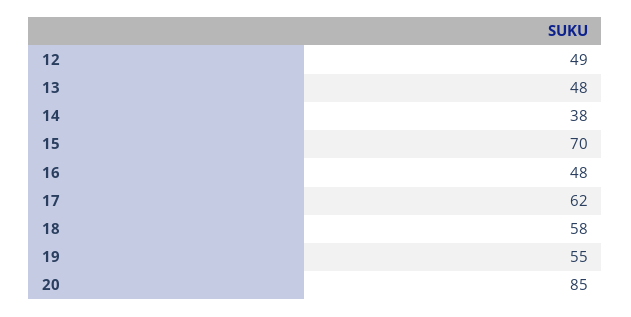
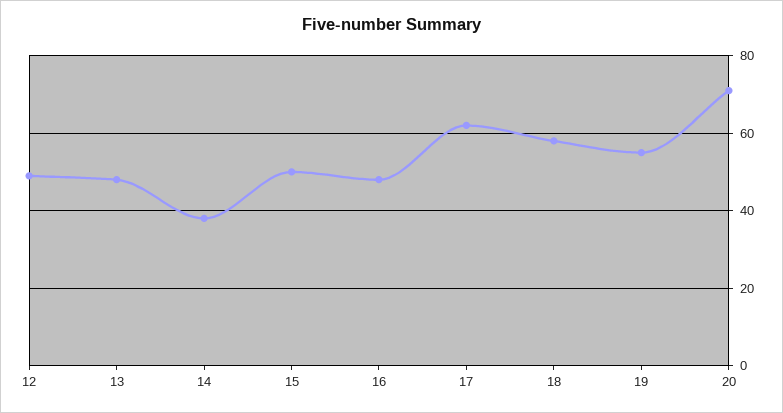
  {
    "12": 49,
    "13": 48,
    "14": 38,
-   "15": 70,
+   "15": 50,
    "16": 48,
    "17": 62,
    "18": 58,
    "19": 55,
-   "20": 85
+   "20": 70
  }

